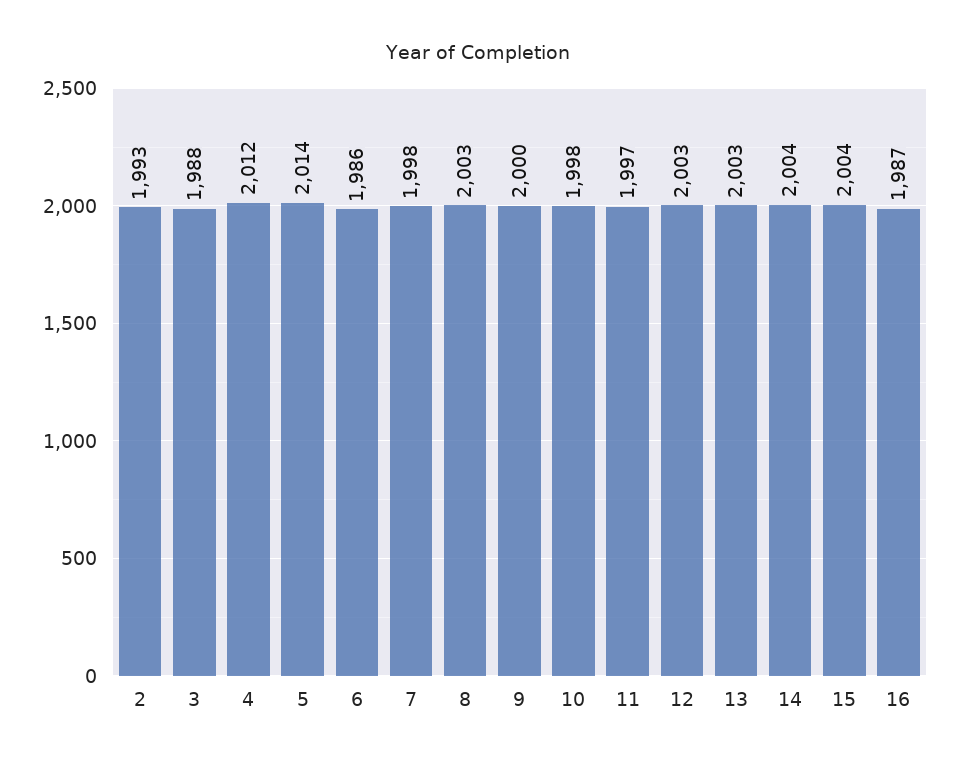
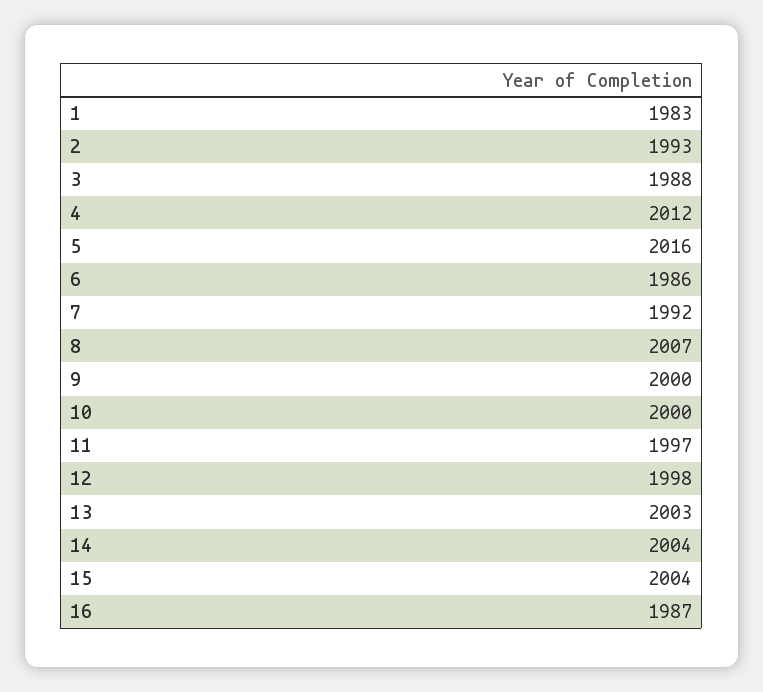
  {
    "2": 1993,
    "3": 1988,
    "4": 2012,
-   "5": 2014,
+   "5": 2016,
    "6": 1986,
-   "7": 1998,
+   "7": 1992,
-   "8": 2003,
+   "8": 2007,
    "9": 2000,
-   "10": 1998,
+   "10": 2000,
    "11": 1997,
-   "12": 2003,
+   "12": 1998,
    "13": 2003,
    "14": 2004,
    "15": 2004,
-   "16": 1987
+   "16": 1987,
+   "1": 1983
  }

